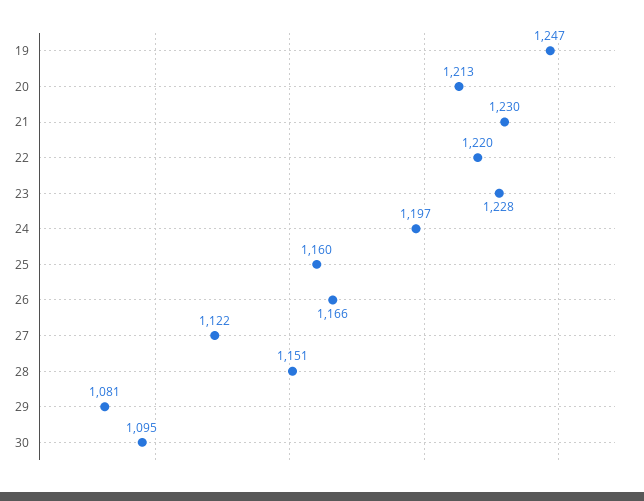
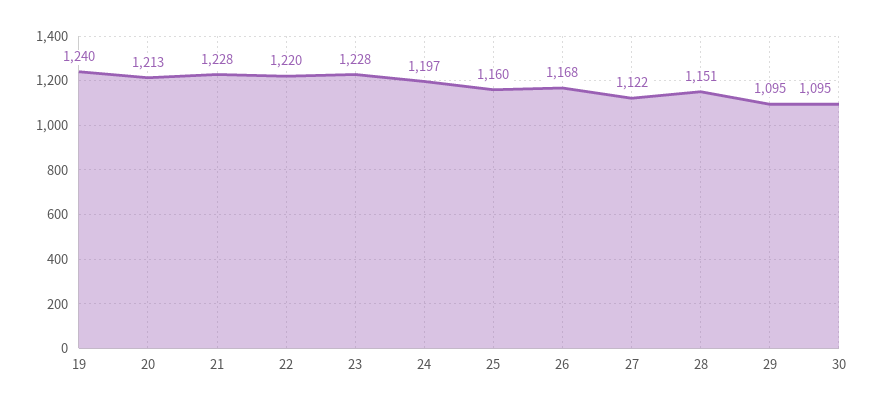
  {
-   "19": 1247,
+   "19": 1240,
    "20": 1213,
-   "21": 1230,
+   "21": 1228,
    "22": 1220,
    "23": 1228,
    "24": 1197,
    "25": 1160,
-   "26": 1166,
+   "26": 1168,
    "27": 1122,
    "28": 1151,
-   "29": 1081,
+   "29": 1095,
    "30": 1095
  }

